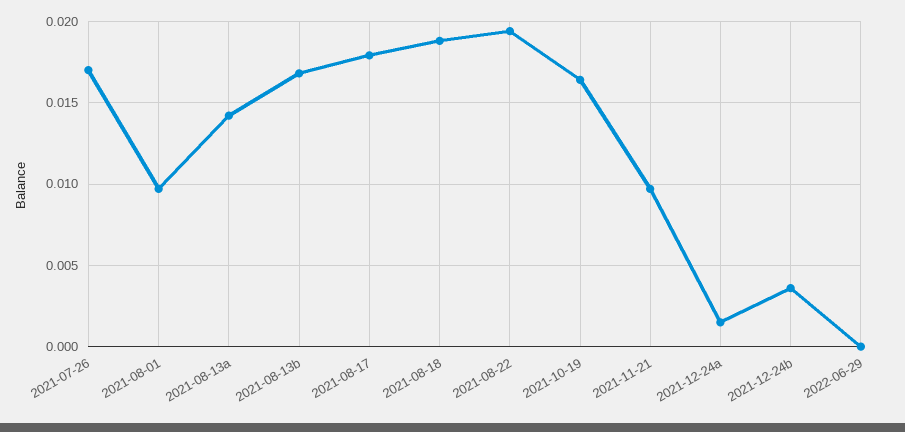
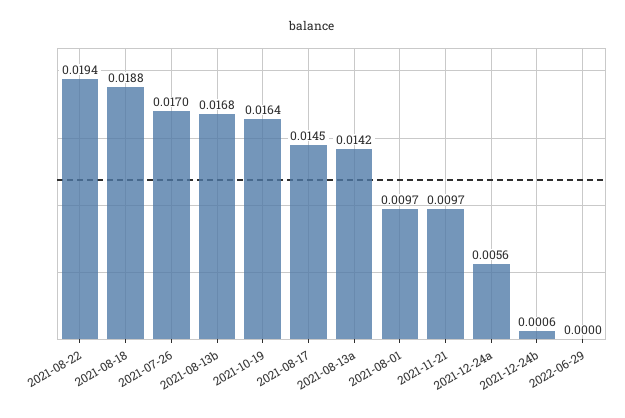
  {
    "2021-07-26": 0.017,
    "2021-08-01": 0.0097,
    "2021-08-13a": 0.0142,
    "2021-08-13b": 0.0168,
-   "2021-08-17": 0.018,
+   "2021-08-17": 0.0145,
    "2021-08-18": 0.0188,
    "2021-08-22": 0.0194,
    "2021-10-19": 0.0164,
    "2021-11-21": 0.0097,
-   "2021-12-24a": 0.0015,
+   "2021-12-24a": 0.0056,
-   "2021-12-24b": 0.0035,
+   "2021-12-24b": 0.0006,
    "2022-06-29": 0
  }

